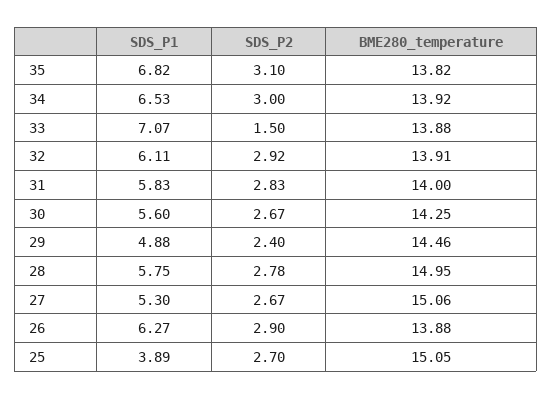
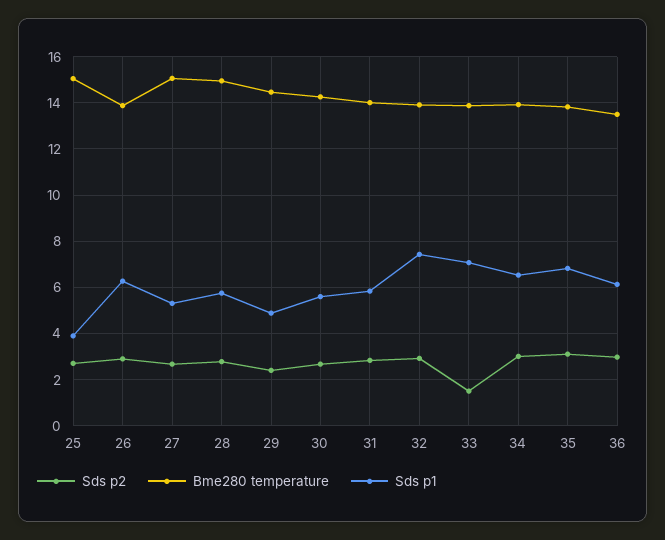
  {
    "SDS_P1": {
      "35": 6.82,
      "34": 6.53,
      "33": 7.07,
-     "32": 6.11,
+     "32": 7.5,
      "31": 5.83,
      "30": 5.6,
      "29": 4.88,
      "28": 5.75,
      "27": 5.3,
      "26": 6.27,
-     "25": 3.89
+     "25": 3.89,
+     "36": 6
    },
    "SDS_P2": {
      "35": 3.1,
      "34": 3,
      "33": 1.5,
      "32": 2.92,
      "31": 2.83,
      "30": 2.67,
      "29": 2.4,
      "28": 2.78,
      "27": 2.67,
      "26": 2.9,
-     "25": 2.7
+     "25": 2.7,
+     "36": 3
    },
    "BME280_temperature": {
      "35": 13.82,
      "34": 13.92,
      "33": 13.88,
      "32": 13.91,
      "31": 14,
      "30": 14.25,
      "29": 14.46,
      "28": 14.95,
      "27": 15.06,
      "26": 13.88,
-     "25": 15.05
+     "25": 15.05,
+     "36": 13.5
    }
  }

